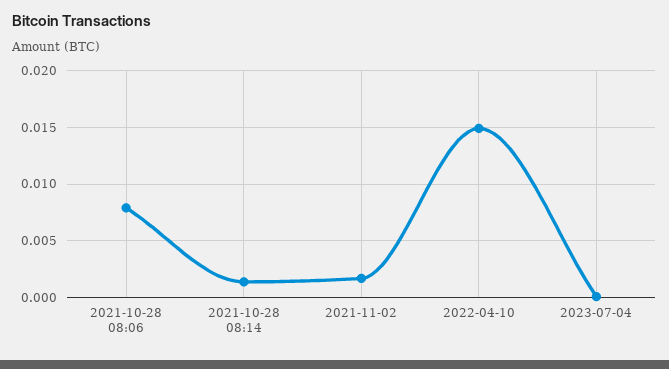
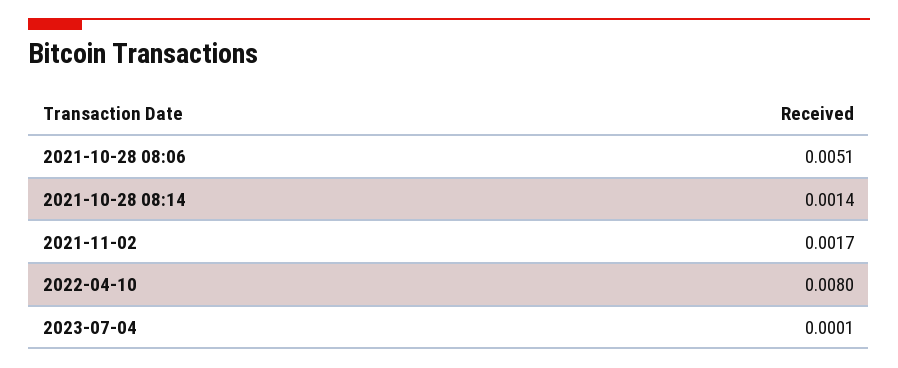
  {
-   "2021-10-28 08:06": 0.008,
+   "2021-10-28 08:06": 0.0051,
    "2021-10-28 08:14": 0.0014,
    "2021-11-02": 0.0017,
-   "2022-04-10": 0.015,
+   "2022-04-10": 0.008,
    "2023-07-04": 0.0001
  }

